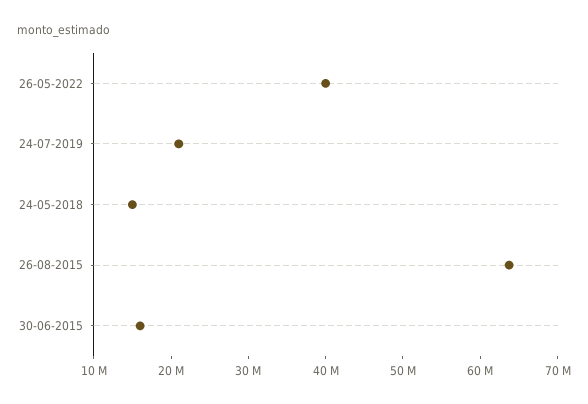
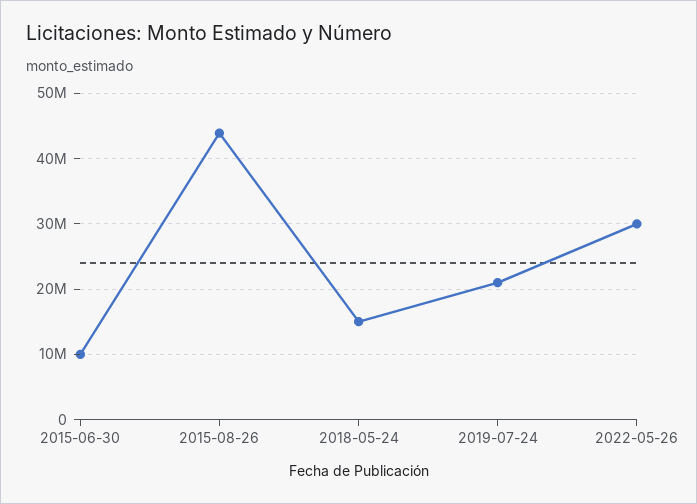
  {
-   "26-05-2022": 40000000,
+   "26-05-2022": 30000000,
    "24-07-2019": 21000000,
    "24-05-2018": 15000000,
-   "26-08-2015": 64000000,
+   "26-08-2015": 44000000,
-   "30-06-2015": 16000000
+   "30-06-2015": 10000000
  }

